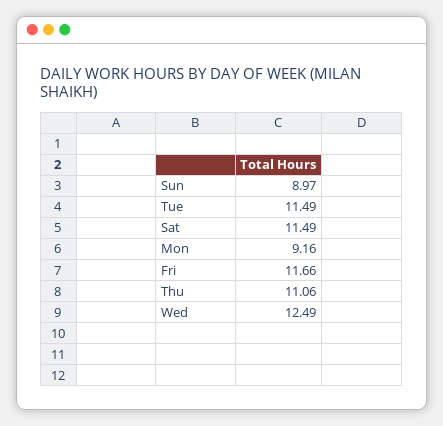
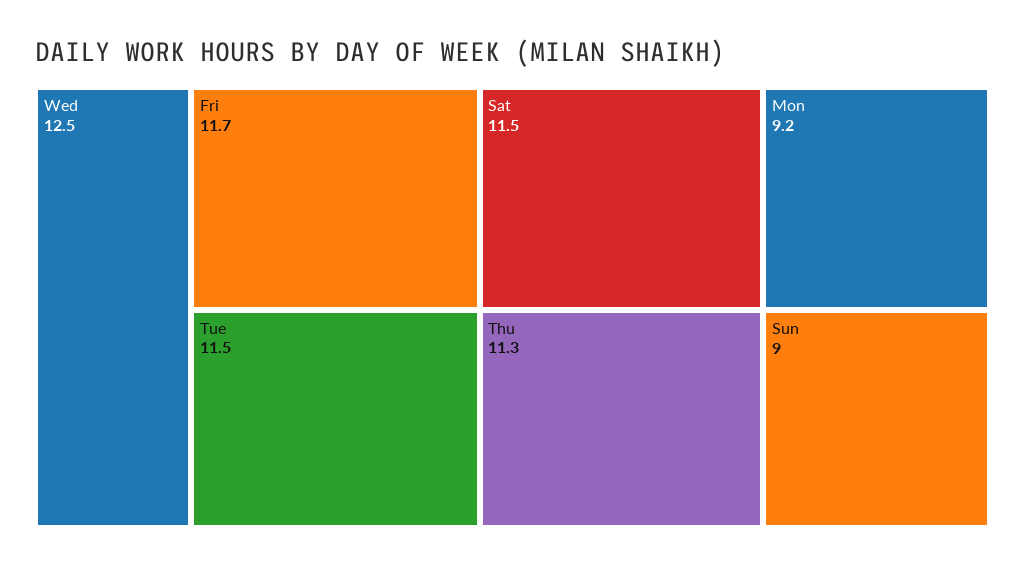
  {
    "Sun": 8.97,
    "Tue": 11.49,
    "Sat": 11.49,
    "Mon": 9.16,
    "Fri": 11.66,
-   "Thu": 11.06,
+   "Thu": 11.3,
    "Wed": 12.49
  }

